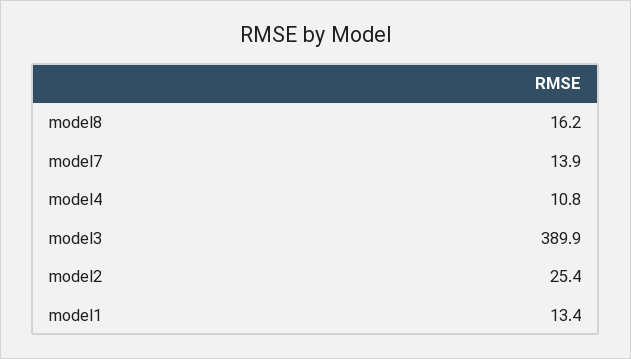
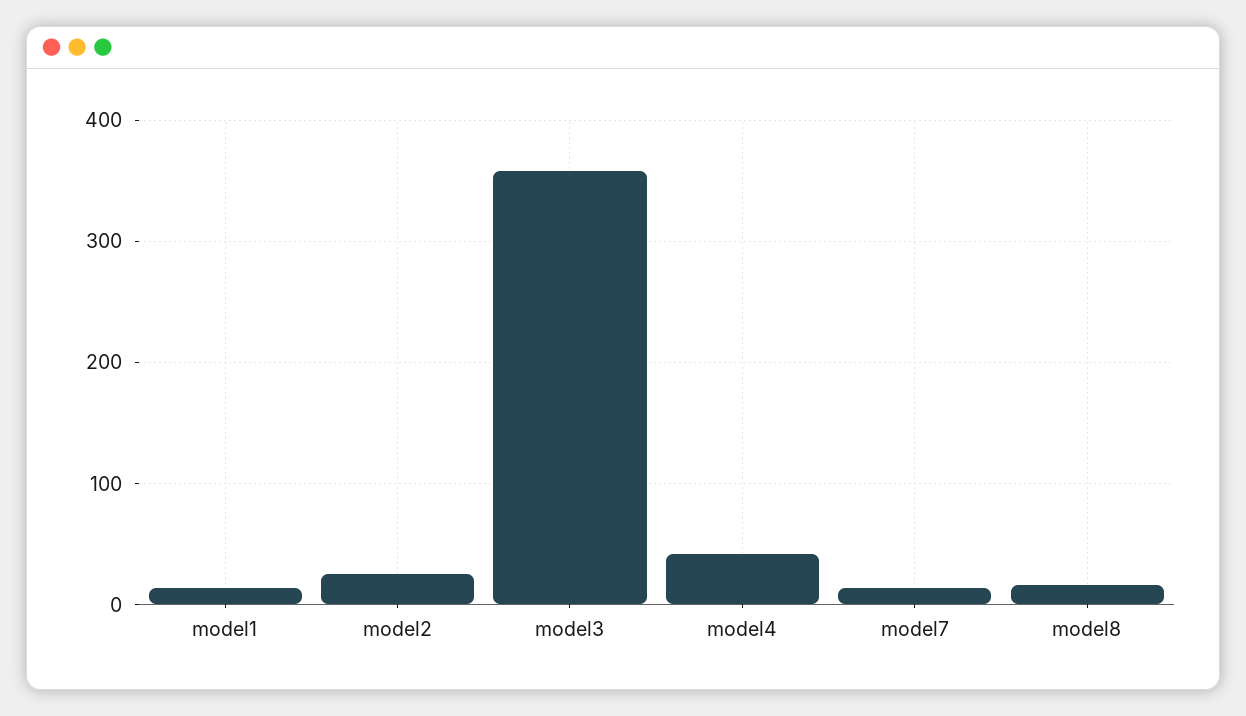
  {
    "model8": 16.2,
    "model7": 13.9,
-   "model4": 10.8,
+   "model4": 40,
-   "model3": 389.9,
+   "model3": 360,
    "model2": 25.4,
    "model1": 13.4
  }

